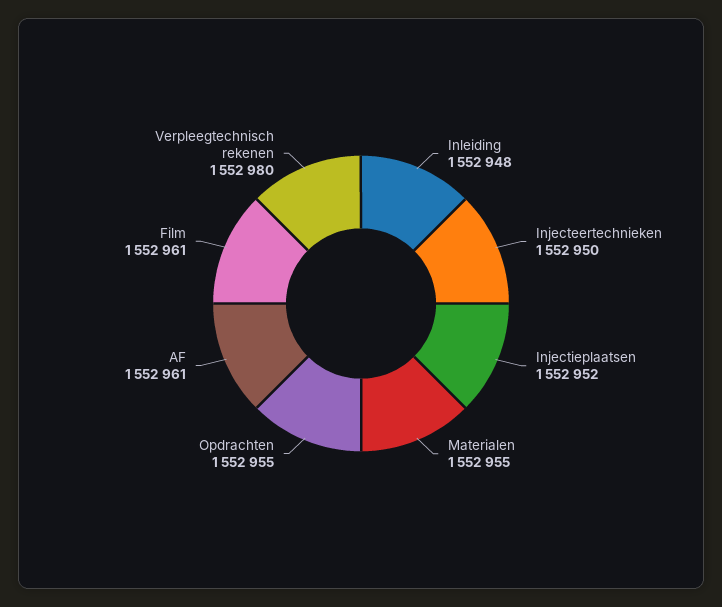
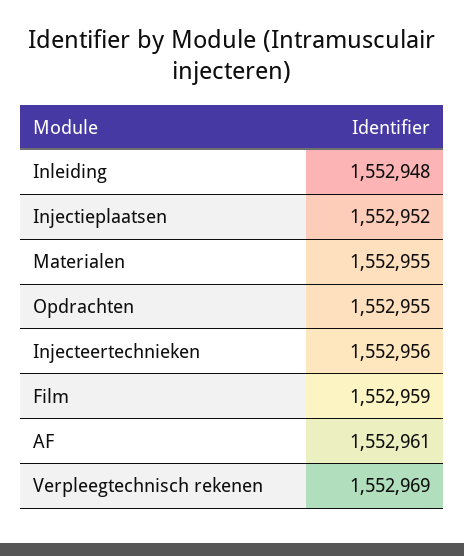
  {
    "Inleiding": 1552948,
-   "Injecteertechnieken": 1552950,
+   "Injecteertechnieken": 1552956,
    "Injectieplaatsen": 1552952,
    "Materialen": 1552955,
    "Opdrachten": 1552955,
    "AF": 1552961,
-   "Film": 1552961,
+   "Film": 1552959,
-   "Verpleegtechnisch rekenen": 1552980
+   "Verpleegtechnisch rekenen": 1552969
  }

